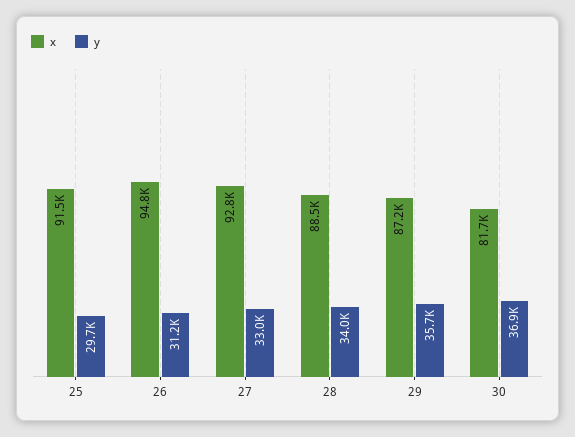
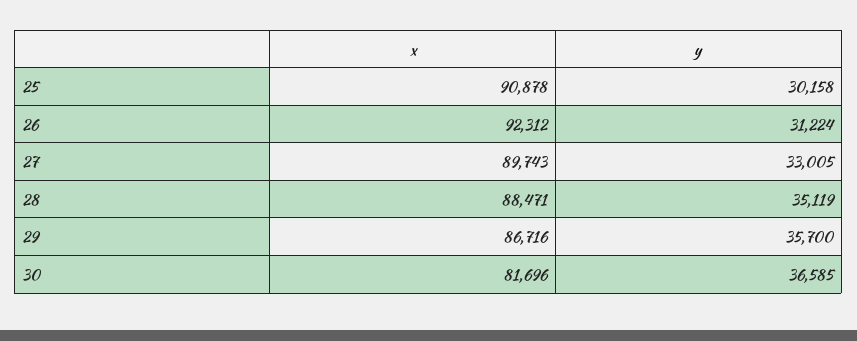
  {
    "x": {
-     "25": 91500,
+     "25": 90878,
-     "26": 94800,
+     "26": 92312,
-     "27": 92800,
+     "27": 89743,
      "28": 88471,
-     "29": 87200,
+     "29": 86716,
      "30": 81696
    },
    "y": {
-     "25": 29700,
+     "25": 30158,
      "26": 31224,
      "27": 33005,
-     "28": 34000,
+     "28": 35119,
      "29": 35700,
-     "30": 36900
+     "30": 36585
    }
  }

